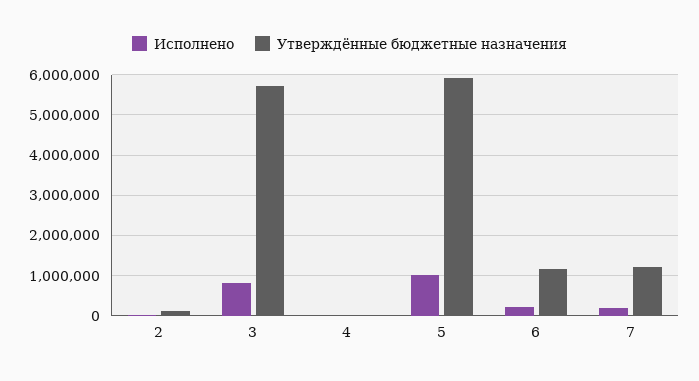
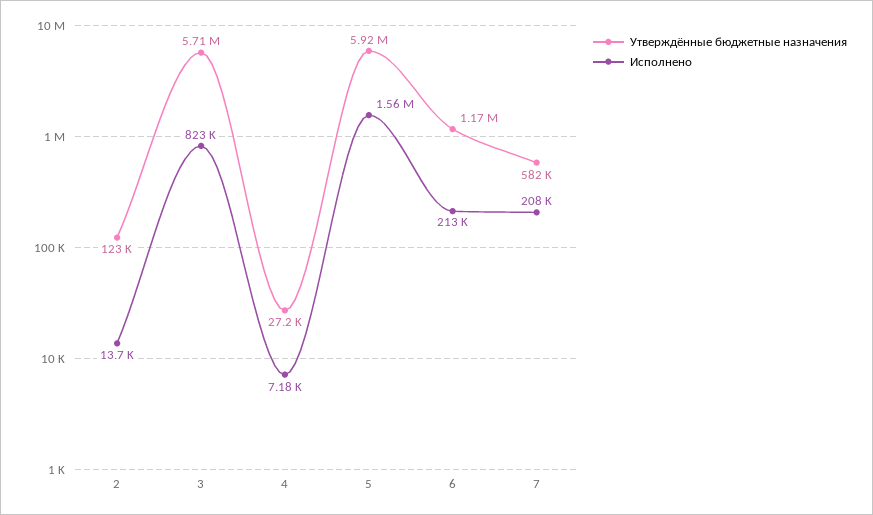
  {
    "Исполнено": {
      "2": 13700,
      "3": 823000,
      "4": 7180,
-     "5": 1000000,
+     "5": 1560000,
      "6": 213000,
      "7": 208000
    },
    "Утверждённые бюджетные назначения": {
      "2": 123000,
      "3": 5710000,
      "4": 27200,
      "5": 5920000,
      "6": 1170000,
-     "7": 1200000
+     "7": 582000
    }
  }

